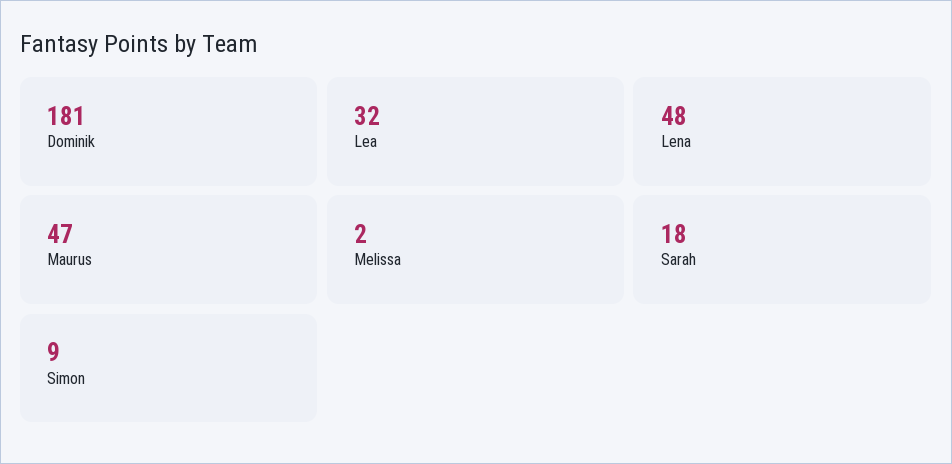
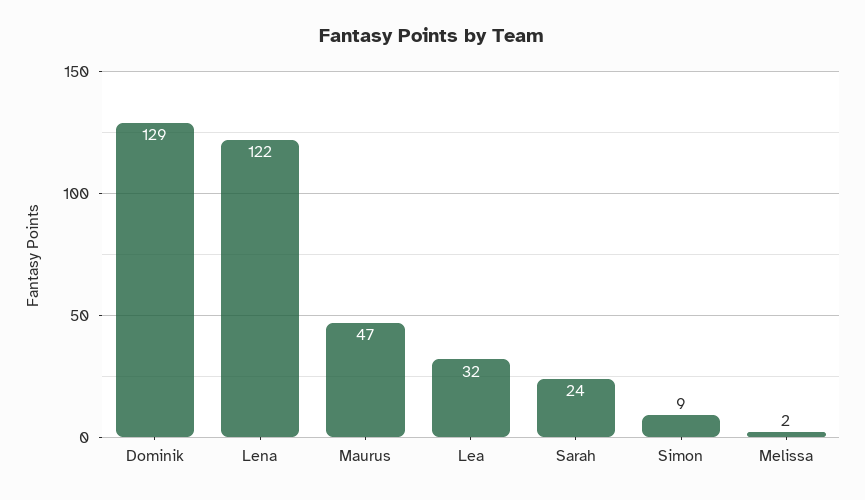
  {
-   "Dominik": 181,
+   "Dominik": 129,
    "Lea": 32,
-   "Lena": 48,
+   "Lena": 122,
    "Maurus": 47,
    "Melissa": 2,
-   "Sarah": 18,
+   "Sarah": 24,
    "Simon": 9
  }

